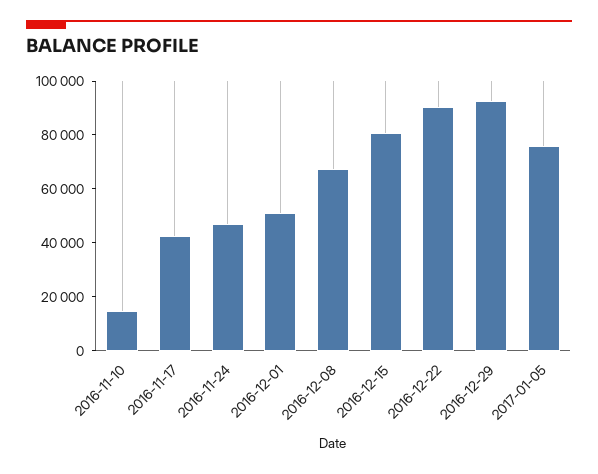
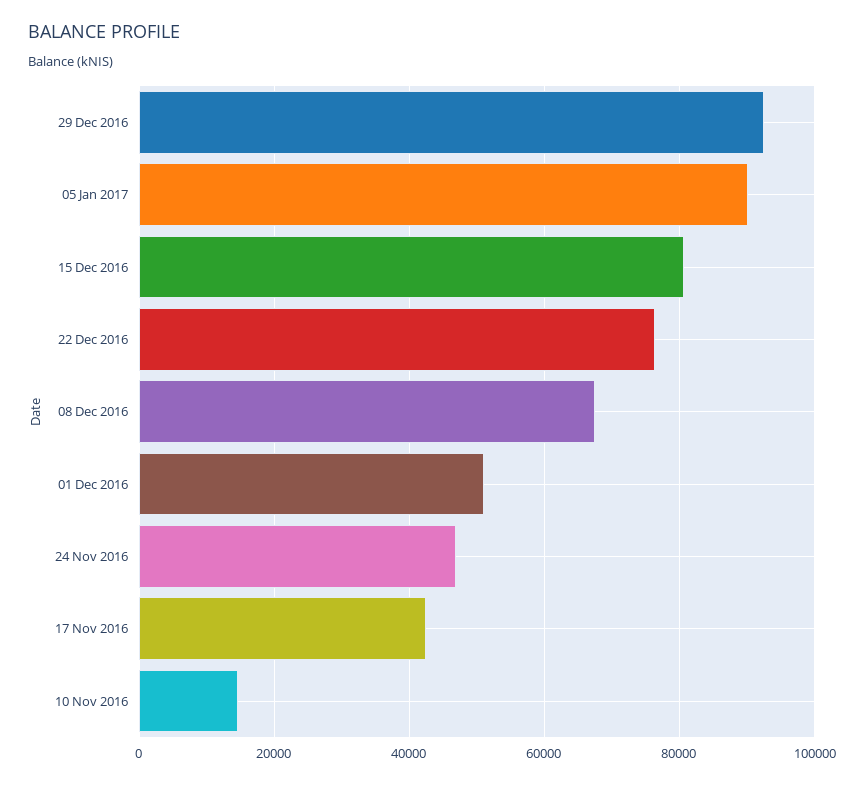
  {
    "2016-11-10": 14000,
    "2016-11-17": 42000,
    "2016-11-24": 46000,
    "2016-12-01": 52000,
    "2016-12-08": 68000,
    "2016-12-15": 80000,
-   "2016-12-22": 90000,
+   "2016-12-22": 76000,
    "2016-12-29": 92000,
-   "2017-01-05": 75000
+   "2017-01-05": 90000
  }

